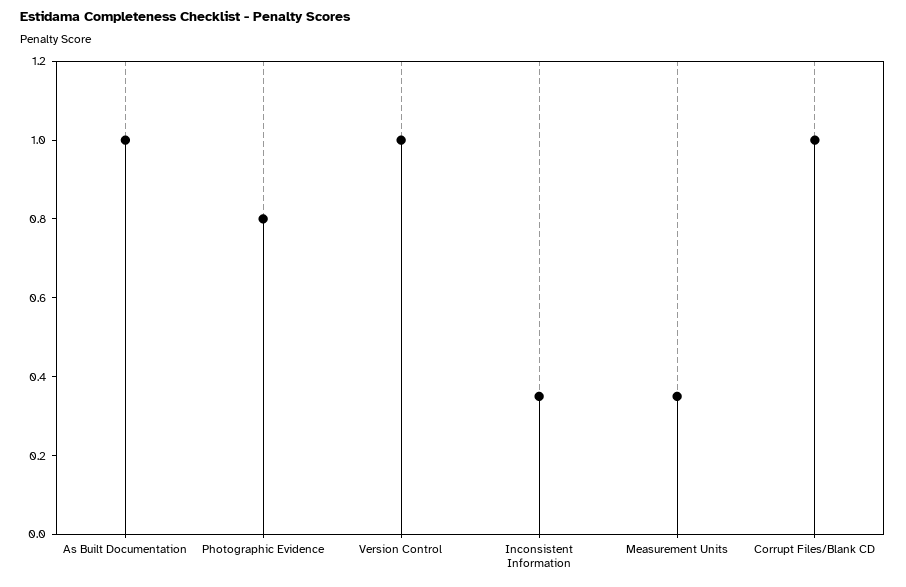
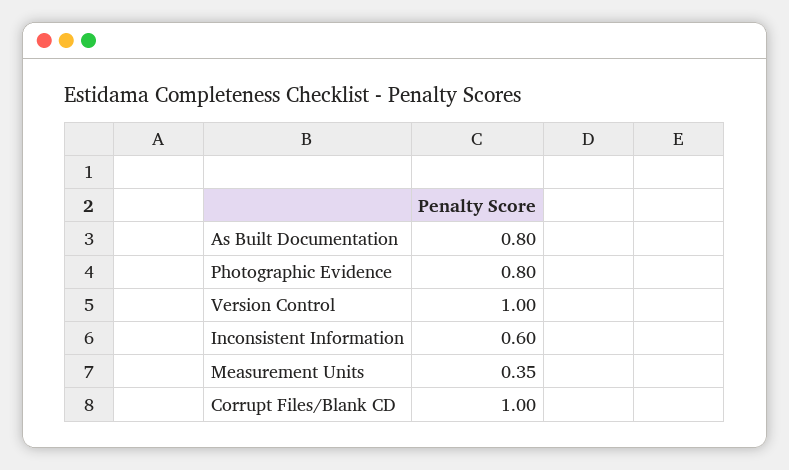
  {
-   "As Built Documentation": 1,
+   "As Built Documentation": 0.8,
    "Photographic Evidence": 0.8,
    "Version Control": 1,
-   "Inconsistent Information": 0.35,
+   "Inconsistent Information": 0.6,
    "Measurement Units": 0.35,
    "Corrupt Files/Blank CD": 1
  }

